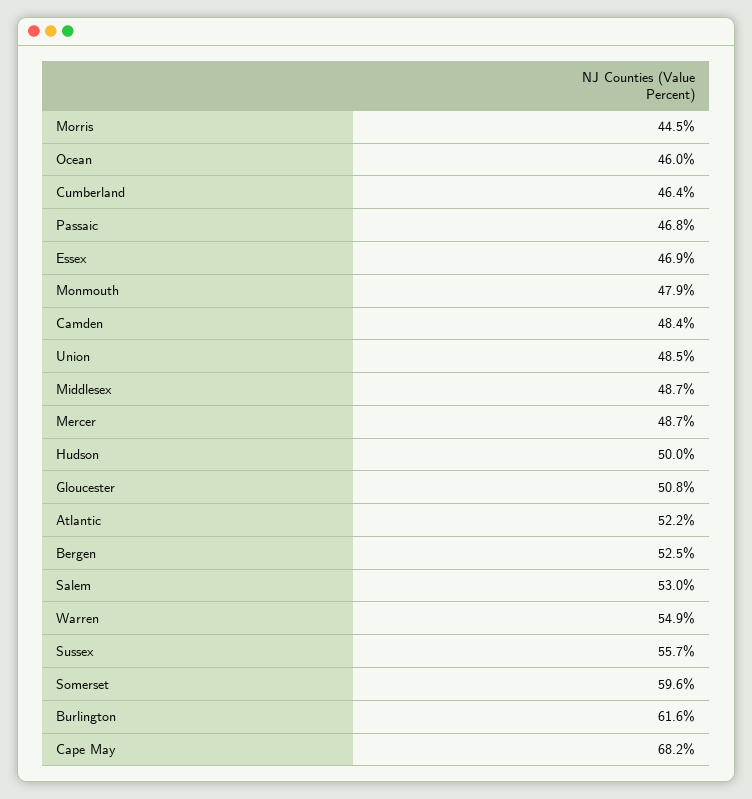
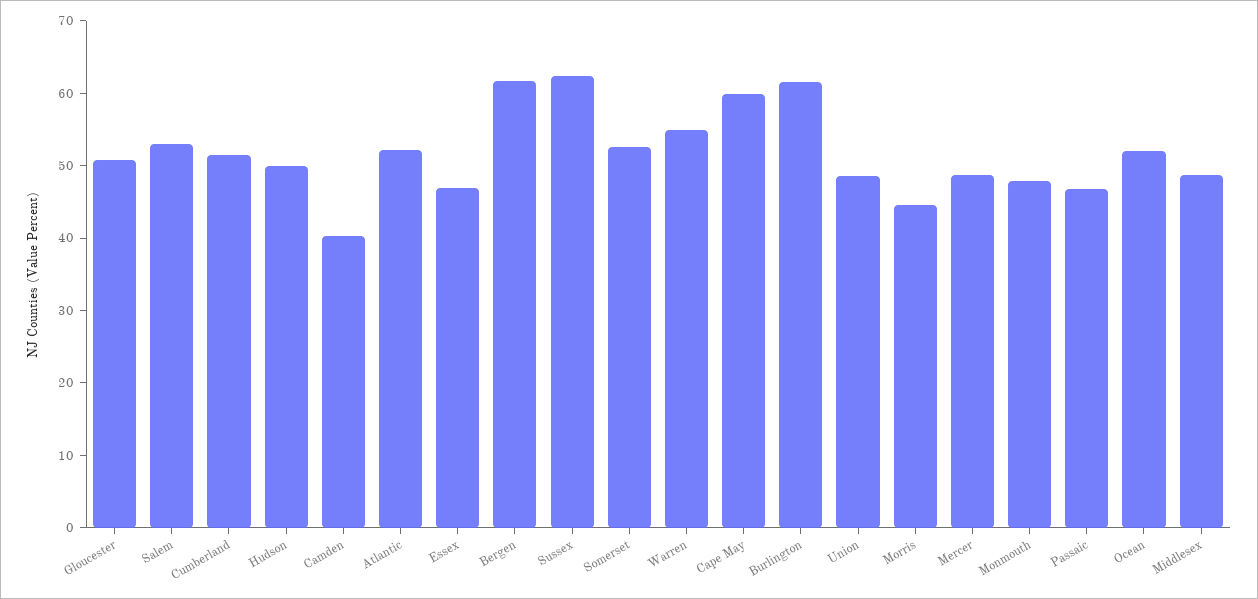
  {
    "Morris": 44.5,
-   "Ocean": 46,
+   "Ocean": 52,
-   "Cumberland": 46.4,
+   "Cumberland": 52,
    "Passaic": 46.8,
    "Essex": 46.9,
    "Monmouth": 47.9,
-   "Camden": 48.4,
+   "Camden": 40,
    "Union": 48.5,
    "Middlesex": 48.7,
    "Mercer": 48.7,
    "Hudson": 50,
    "Gloucester": 50.8,
    "Atlantic": 52.2,
-   "Bergen": 52.5,
+   "Bergen": 62,
    "Salem": 53,
    "Warren": 54.9,
-   "Sussex": 55.7,
+   "Sussex": 62,
-   "Somerset": 59.6,
+   "Somerset": 52,
    "Burlington": 61.6,
-   "Cape May": 68.2
+   "Cape May": 60
  }

